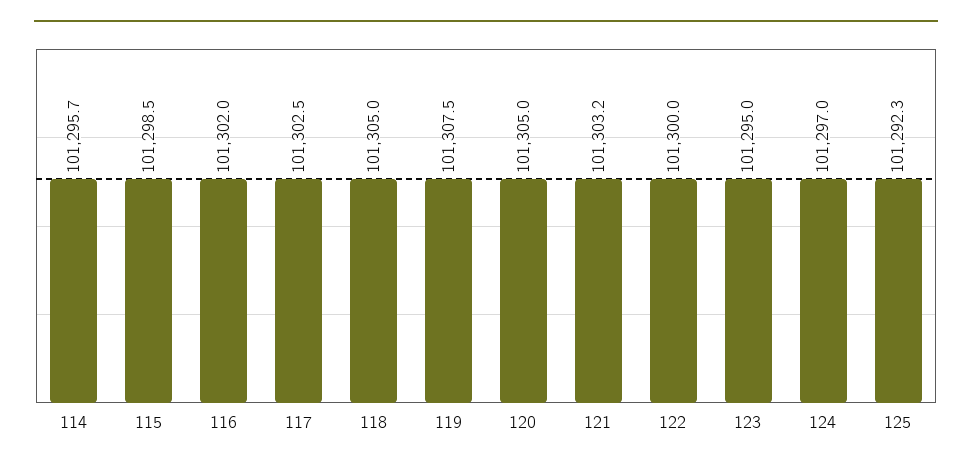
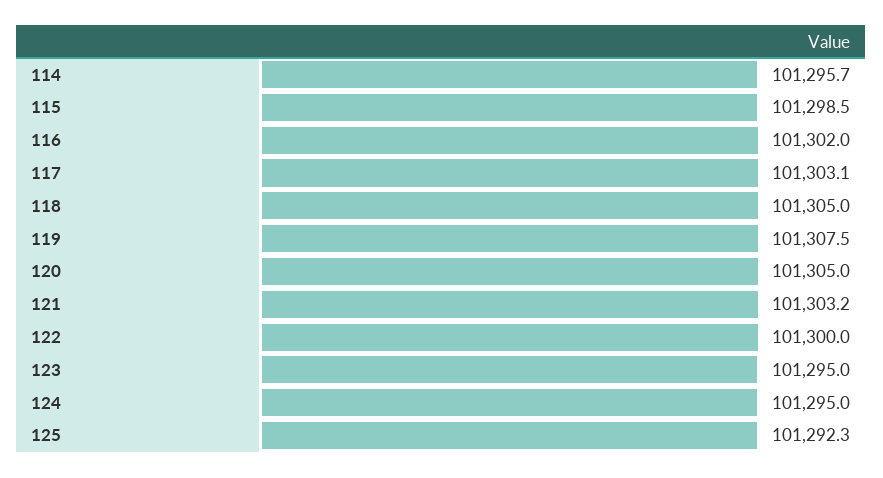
  {
    "114": 101295.7,
    "115": 101298.5,
    "116": 101302,
-   "117": 101302.5,
+   "117": 101303.1,
    "118": 101305,
    "119": 101307.5,
    "120": 101305,
    "121": 101303.2,
    "122": 101300,
    "123": 101295,
-   "124": 101297,
+   "124": 101295,
    "125": 101292.3
  }

